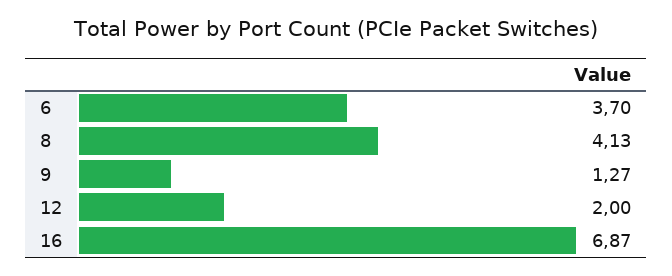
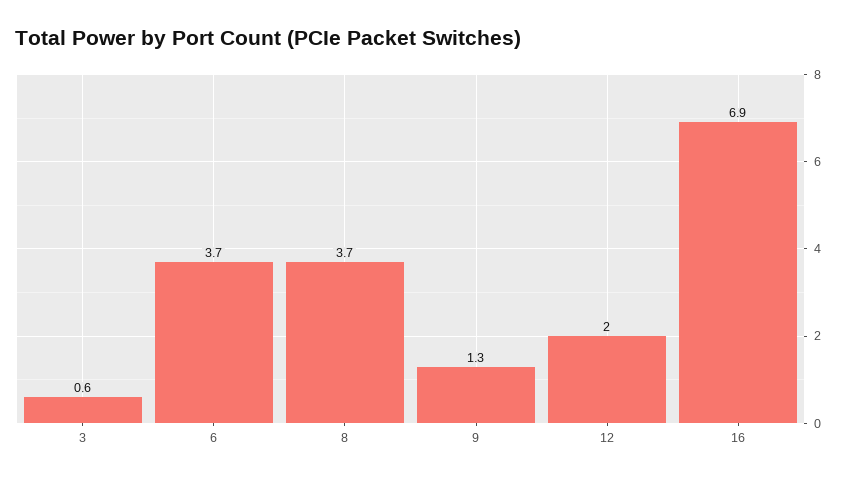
  {
    "6": 3.7,
-   "8": 4.13,
+   "8": 3.7,
    "9": 1.27,
    "12": 2,
-   "16": 6.87
+   "16": 6.87,
+   "3": 0.6
  }

